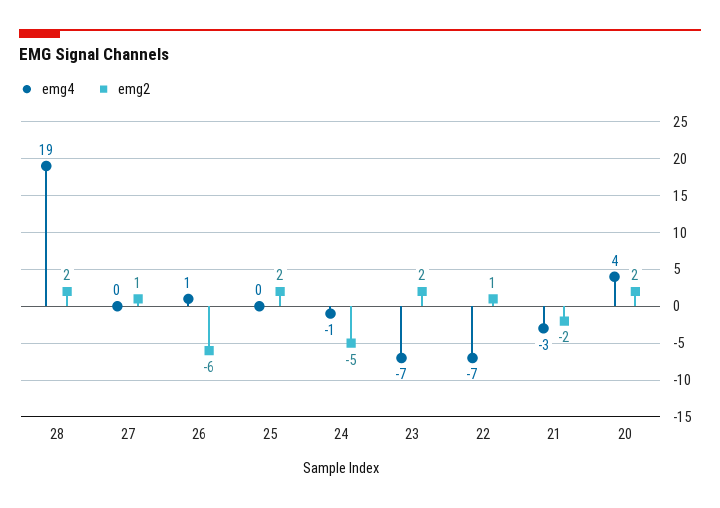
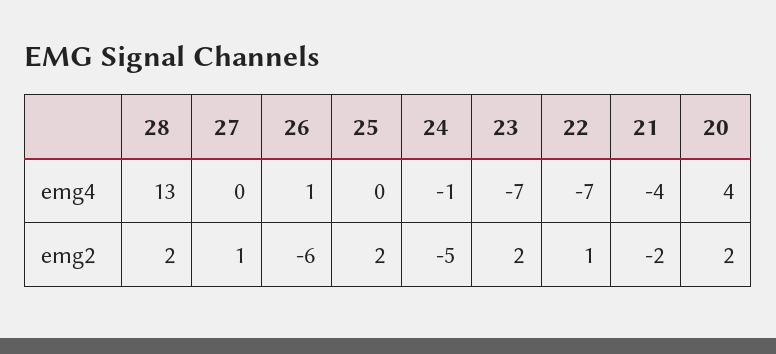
  {
    "emg4": {
-     "28": 19,
+     "28": 13,
      "27": 0,
      "26": 1,
      "25": 0,
      "24": -1,
      "23": -7,
      "22": -7,
-     "21": -3,
+     "21": -4,
      "20": 4
    },
    "emg2": {
      "28": 2,
      "27": 1,
      "26": -6,
      "25": 2,
      "24": -5,
      "23": 2,
      "22": 1,
      "21": -2,
      "20": 2
    }
  }

